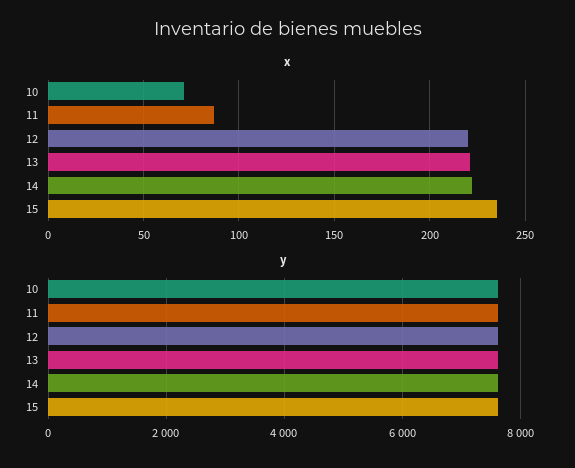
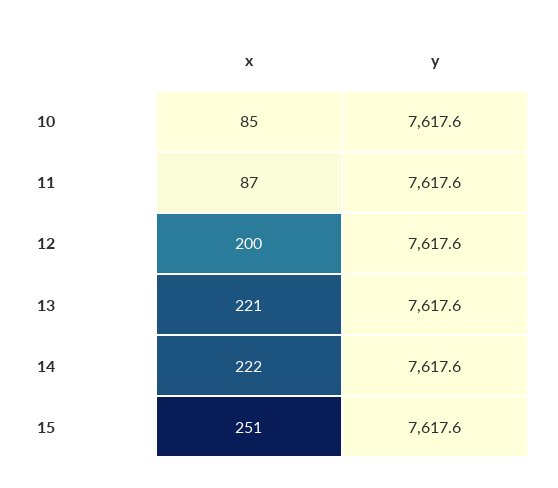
  {
    "x": {
-     "10": 70,
+     "10": 85,
      "11": 87,
-     "12": 220,
+     "12": 200,
      "13": 221,
      "14": 222,
-     "15": 235
+     "15": 251
    },
    "y": {
      "10": 7617.6,
      "11": 7617.6,
      "12": 7617.6,
      "13": 7617.6,
      "14": 7617.6,
      "15": 7617.6
    }
  }

